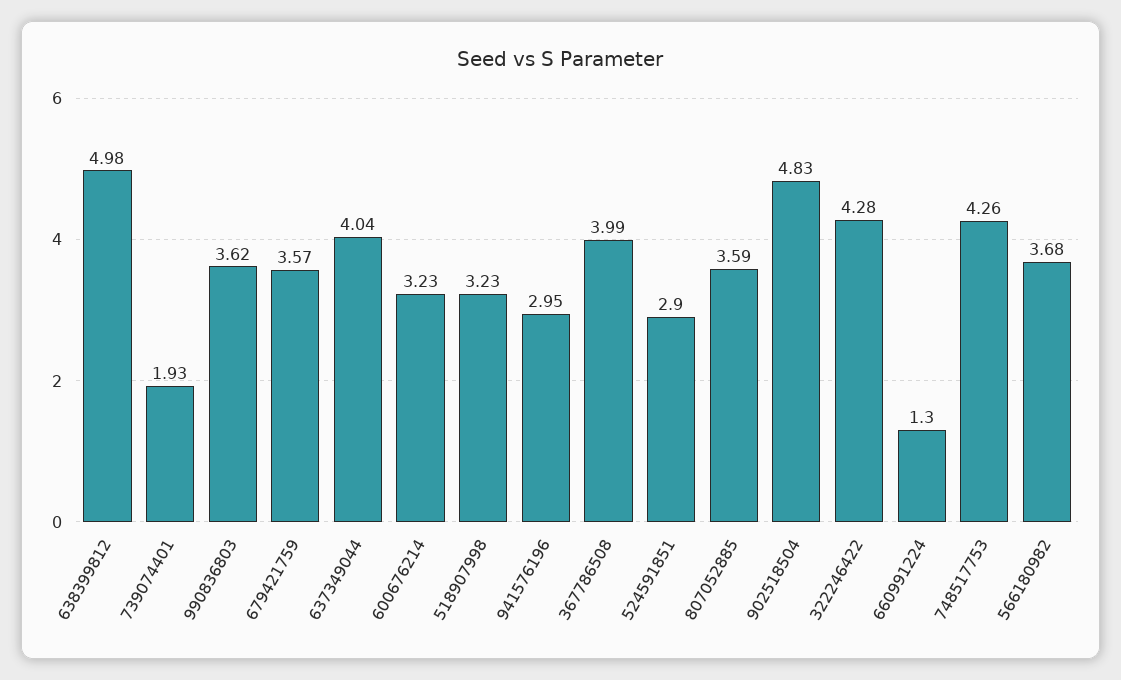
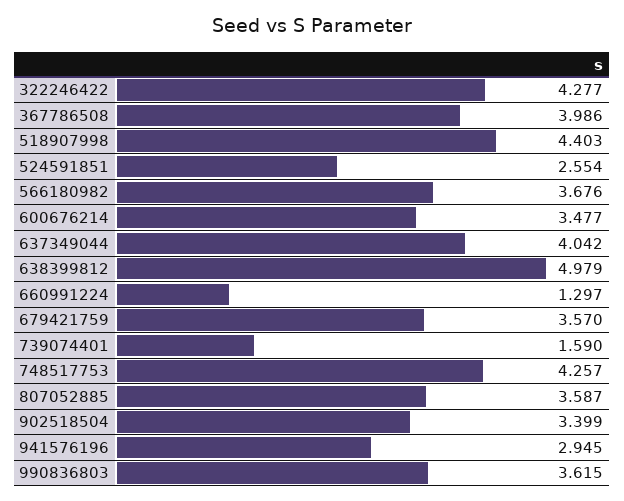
  {
    "638399812": 4.979,
-   "739074401": 1.93,
+   "739074401": 1.59,
    "990836803": 3.615,
    "679421759": 3.57,
    "637349044": 4.042,
-   "600676214": 3.23,
+   "600676214": 3.477,
-   "518907998": 3.23,
+   "518907998": 4.403,
    "941576196": 2.945,
    "367786508": 3.986,
-   "524591851": 2.9,
+   "524591851": 2.554,
    "807052885": 3.587,
-   "902518504": 4.83,
+   "902518504": 3.399,
    "322246422": 4.277,
    "660991224": 1.297,
    "748517753": 4.257,
    "566180982": 3.676
  }

